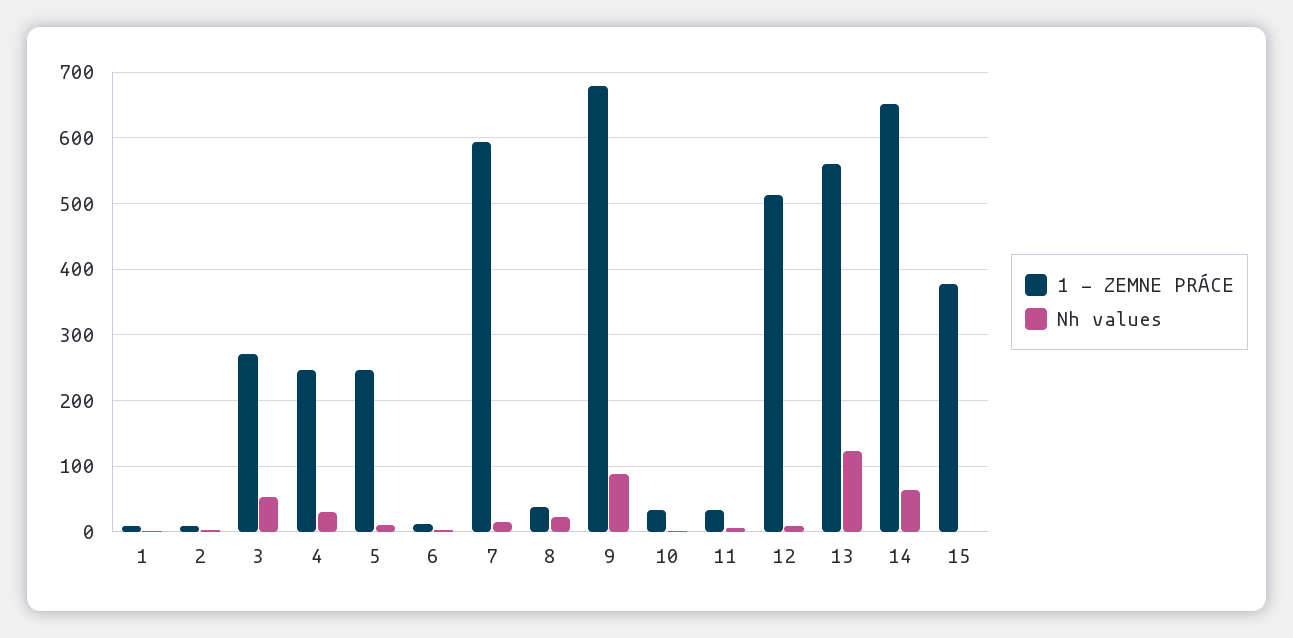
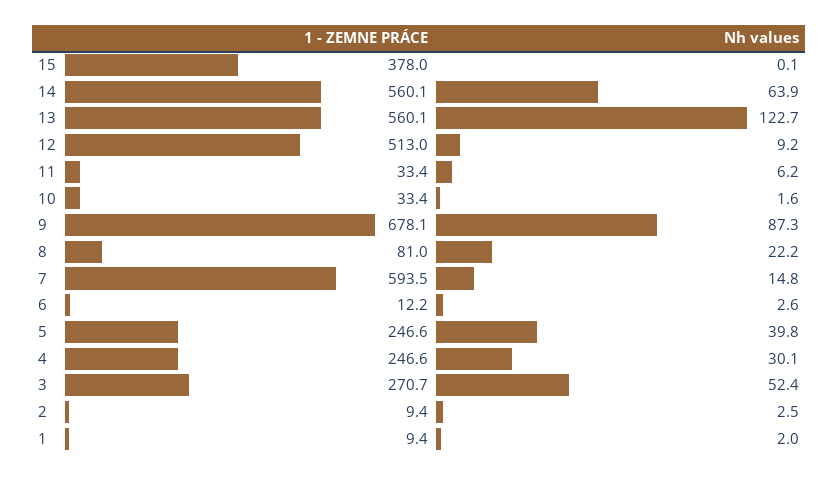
  {
    "1 - ZEMNE PRÁCE": {
      "1": 9.4,
      "2": 9.4,
      "3": 270.7,
      "4": 246.6,
      "5": 246.6,
      "6": 12.2,
      "7": 593.5,
-     "8": 40,
+     "8": 81,
      "9": 678.1,
      "10": 33.4,
      "11": 33.4,
      "12": 513,
      "13": 560.1,
-     "14": 650,
+     "14": 560.1,
      "15": 378
    },
    "Nh values": {
      "1": 2,
      "2": 2.5,
      "3": 52.4,
      "4": 30.1,
-     "5": 10,
+     "5": 39.8,
      "6": 2.6,
      "7": 14.8,
      "8": 22.2,
      "9": 87.3,
      "10": 1.6,
      "11": 6.2,
      "12": 9.2,
      "13": 122.7,
      "14": 63.9,
      "15": 0.1
    }
  }

